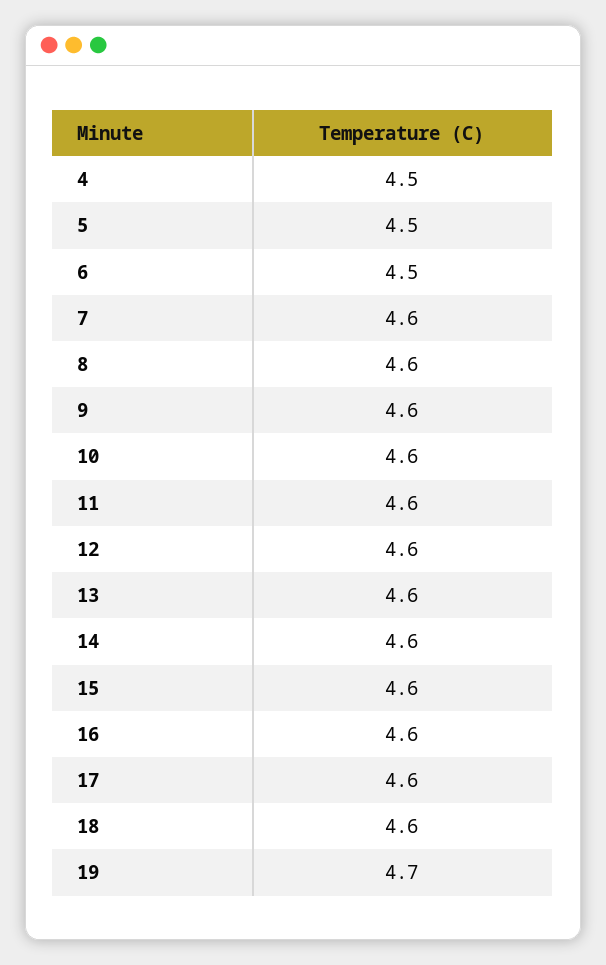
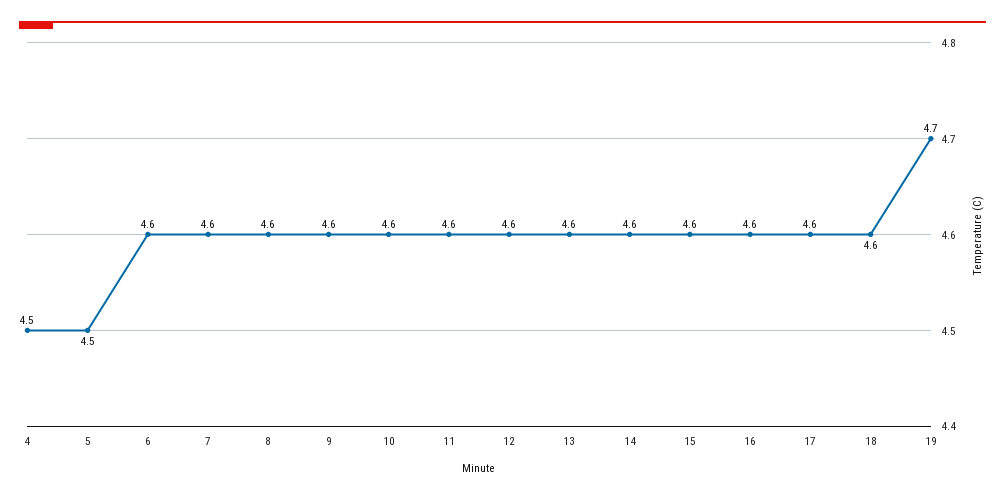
  {
    "4": 4.5,
    "5": 4.5,
-   "6": 4.5,
+   "6": 4.6,
    "7": 4.6,
    "8": 4.6,
    "9": 4.6,
    "10": 4.6,
    "11": 4.6,
    "12": 4.6,
    "13": 4.6,
    "14": 4.6,
    "15": 4.6,
    "16": 4.6,
    "17": 4.6,
    "18": 4.6,
    "19": 4.7
  }

